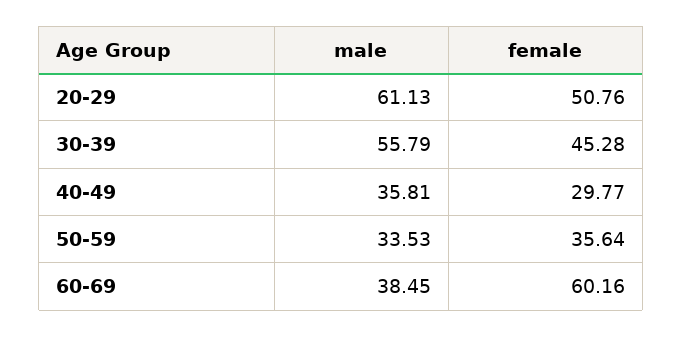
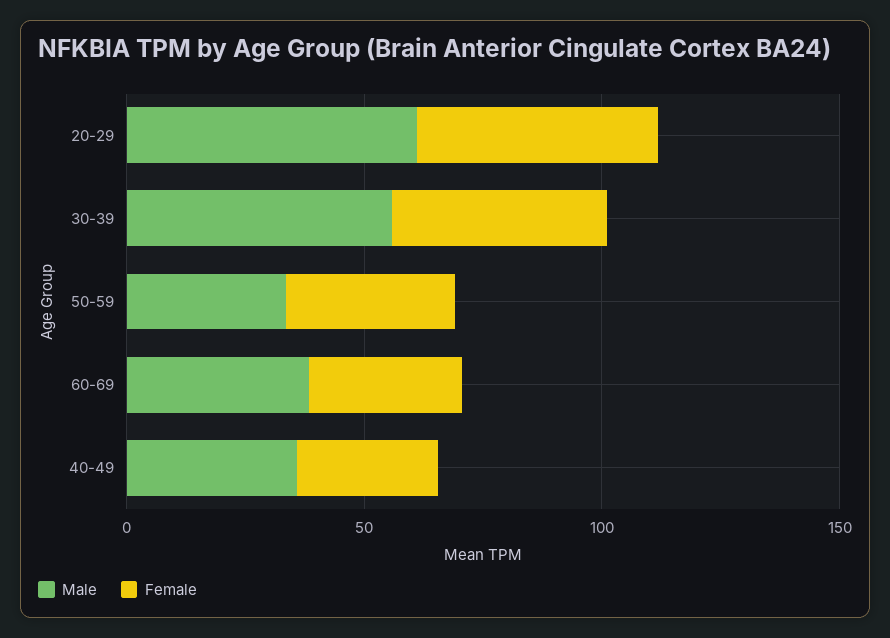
  {
    "male": {
      "20-29": 61.13,
      "30-39": 55.79,
      "40-49": 35.81,
      "50-59": 33.53,
      "60-69": 38.45
    },
    "female": {
      "20-29": 50.76,
      "30-39": 45.28,
      "40-49": 29.77,
      "50-59": 35.64,
-     "60-69": 60.16
+     "60-69": 30
    }
  }

